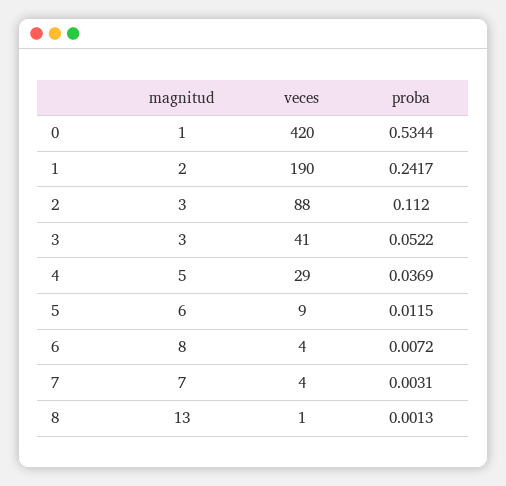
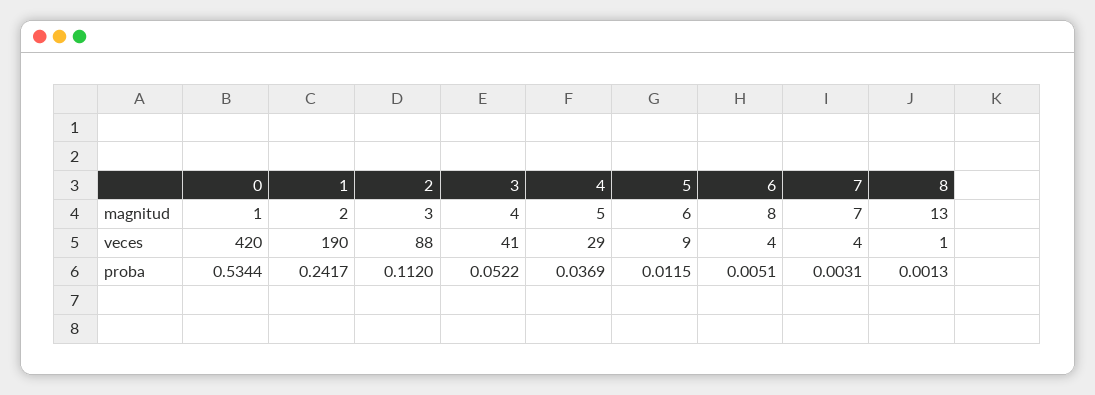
  {
    "magnitud": {
      "0": 1,
      "1": 2,
      "2": 3,
-     "3": 3,
+     "3": 4,
      "4": 5,
      "5": 6,
      "6": 8,
      "7": 7,
      "8": 13
    },
    "veces": {
      "0": 420,
      "1": 190,
      "2": 88,
      "3": 41,
      "4": 29,
      "5": 9,
      "6": 4,
      "7": 4,
      "8": 1
    },
    "proba": {
      "0": 0.5344,
      "1": 0.2417,
      "2": 0.112,
      "3": 0.0522,
      "4": 0.0369,
      "5": 0.0115,
-     "6": 0.0072,
+     "6": 0.0051,
      "7": 0.0031,
      "8": 0.0013
    }
  }

